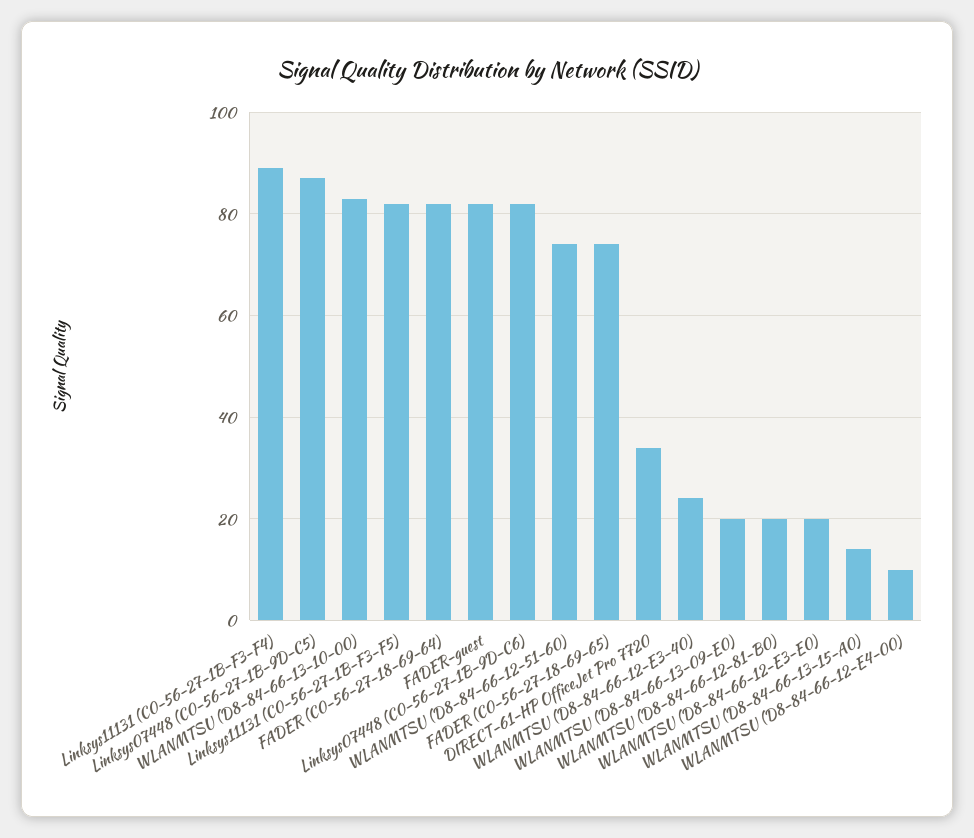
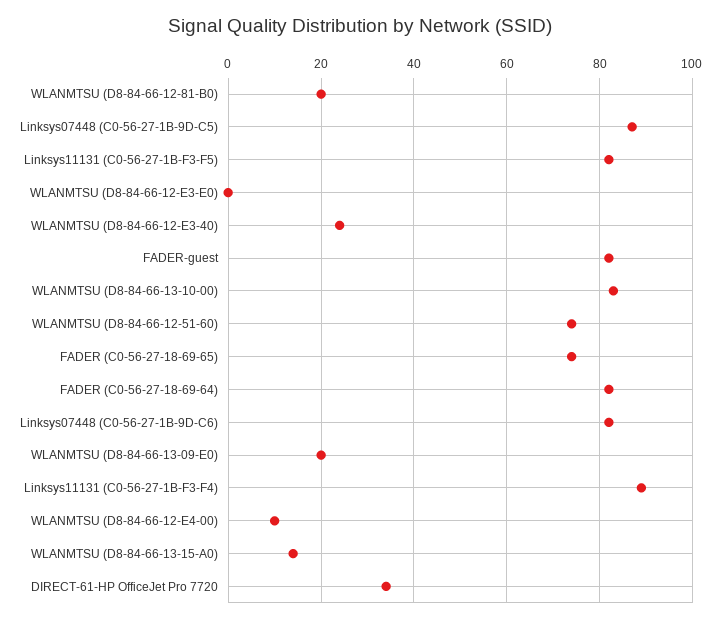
  {
    "Linksys11131 (C0-56-27-1B-F3-F4)": 90,
    "Linksys07448 (C0-56-27-1B-9D-C5)": 85,
    "WLANMTSU (D8-84-66-13-10-00)": 85,
    "Linksys11131 (C0-56-27-1B-F3-F5)": 80,
    "FADER (C0-56-27-18-69-64)": 80,
    "FADER-guest": 80,
    "Linksys07448 (C0-56-27-1B-9D-C6)": 80,
    "WLANMTSU (D8-84-66-12-51-60)": 75,
    "FADER (C0-56-27-18-69-65)": 75,
    "DIRECT-61-HP OfficeJet Pro 7720": 35,
    "WLANMTSU (D8-84-66-12-E3-40)": 25,
    "WLANMTSU (D8-84-66-13-09-E0)": 20,
    "WLANMTSU (D8-84-66-12-81-B0)": 20,
-   "WLANMTSU (D8-84-66-12-E3-E0)": 20,
+   "WLANMTSU (D8-84-66-12-E3-E0)": 0,
    "WLANMTSU (D8-84-66-13-15-A0)": 15,
    "WLANMTSU (D8-84-66-12-E4-00)": 10
  }

